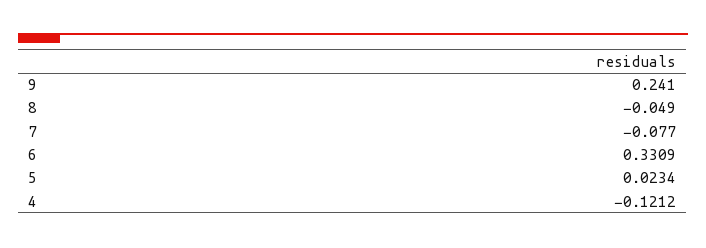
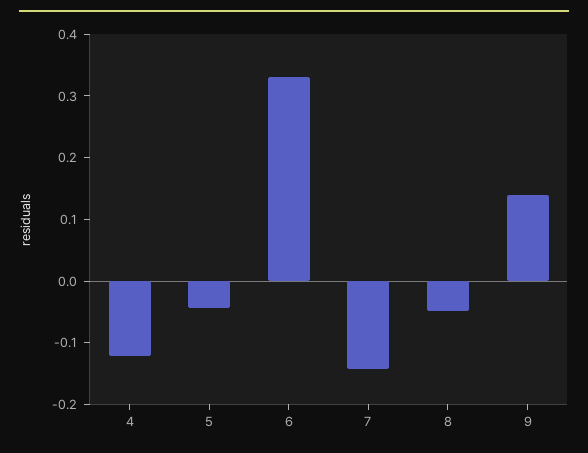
  {
-   "9": 0.241,
+   "9": 0.14,
    "8": -0.049,
-   "7": -0.077,
+   "7": -0.14,
    "6": 0.3309,
-   "5": 0.0234,
+   "5": -0.04,
    "4": -0.1212
  }

